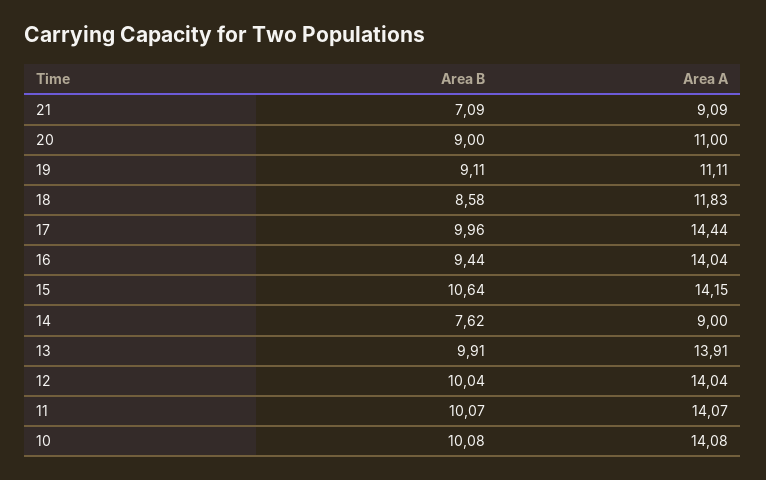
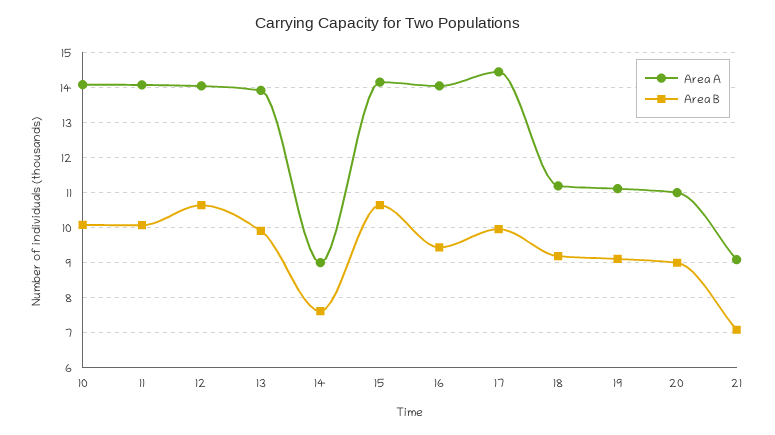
  {
    "Area B": {
      "21": 7.09,
      "20": 9,
      "19": 9.11,
-     "18": 8.58,
+     "18": 9.2,
      "17": 9.96,
      "16": 9.44,
      "15": 10.64,
      "14": 7.62,
      "13": 9.91,
-     "12": 10.04,
+     "12": 10.6,
      "11": 10.07,
      "10": 10.08
    },
    "Area A": {
      "21": 9.09,
      "20": 11,
      "19": 11.11,
-     "18": 11.83,
+     "18": 11.2,
      "17": 14.44,
      "16": 14.04,
      "15": 14.15,
      "14": 9,
      "13": 13.91,
      "12": 14.04,
      "11": 14.07,
      "10": 14.08
    }
  }

